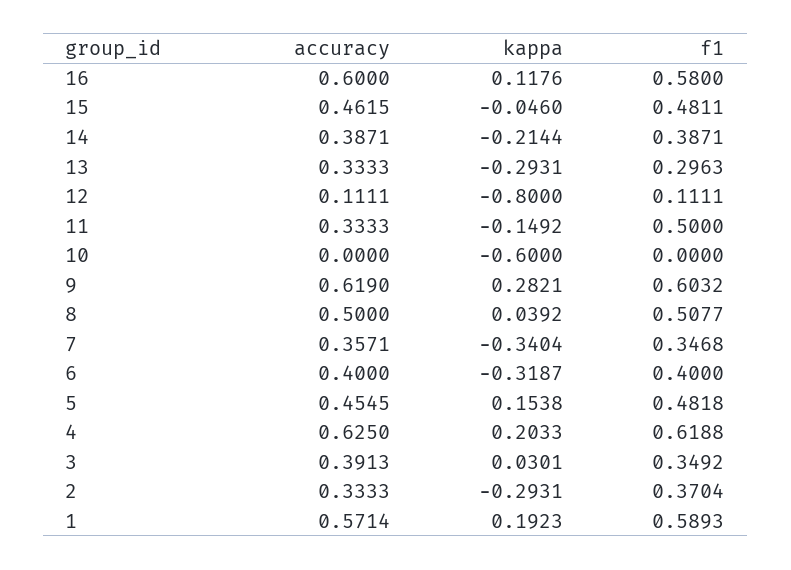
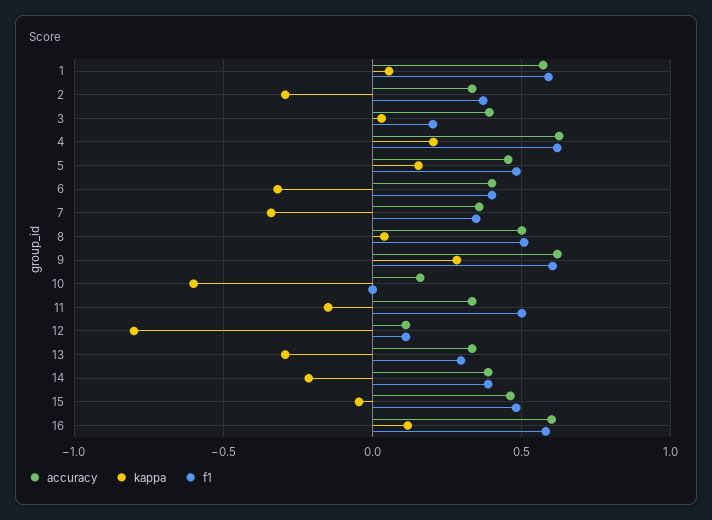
  {
    "accuracy": {
      "16": 0.6,
      "15": 0.4615,
      "14": 0.3871,
      "13": 0.3333,
      "12": 0.1111,
      "11": 0.3333,
-     "10": 0,
+     "10": 0.15,
      "9": 0.619,
      "8": 0.5,
      "7": 0.3571,
      "6": 0.4,
      "5": 0.4545,
      "4": 0.625,
      "3": 0.3913,
      "2": 0.3333,
      "1": 0.5714
    },
    "kappa": {
      "16": 0.1176,
      "15": -0.046,
      "14": -0.2144,
      "13": -0.2931,
      "12": -0.8,
      "11": -0.1492,
      "10": -0.6,
      "9": 0.2821,
      "8": 0.0392,
      "7": -0.3404,
      "6": -0.3187,
      "5": 0.1538,
      "4": 0.2033,
      "3": 0.0301,
      "2": -0.2931,
-     "1": 0.1923
+     "1": 0.05
    },
    "f1": {
      "16": 0.58,
      "15": 0.4811,
      "14": 0.3871,
      "13": 0.2963,
      "12": 0.1111,
      "11": 0.5,
      "10": 0,
      "9": 0.6032,
      "8": 0.5077,
      "7": 0.3468,
      "6": 0.4,
      "5": 0.4818,
      "4": 0.6188,
-     "3": 0.3492,
+     "3": 0.2,
      "2": 0.3704,
      "1": 0.5893
    }
  }

